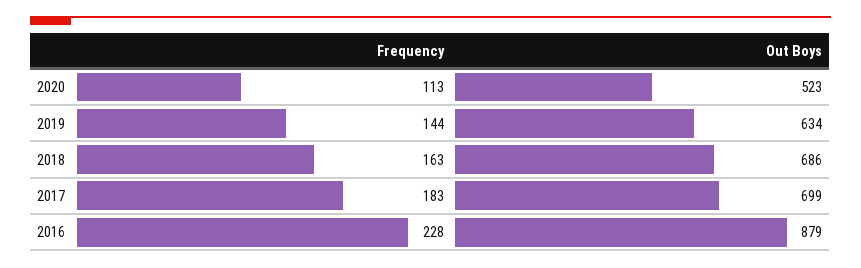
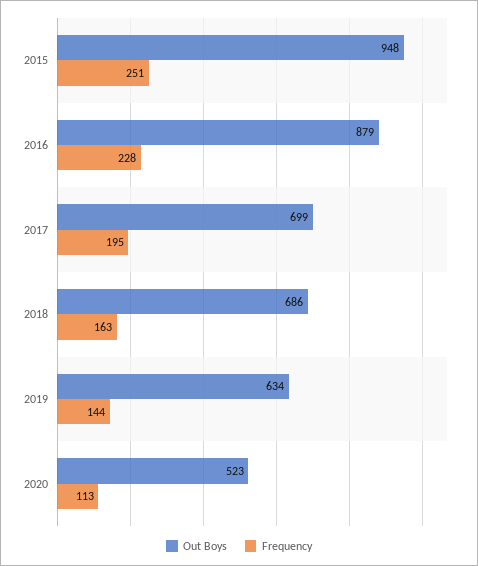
  {
    "Frequency": {
      "2020": 113,
      "2019": 144,
      "2018": 163,
-     "2017": 183,
+     "2017": 195,
-     "2016": 228
+     "2016": 228,
+     "2015": 251
    },
    "Out Boys": {
      "2020": 523,
      "2019": 634,
      "2018": 686,
      "2017": 699,
-     "2016": 879
+     "2016": 879,
+     "2015": 948
    }
  }

